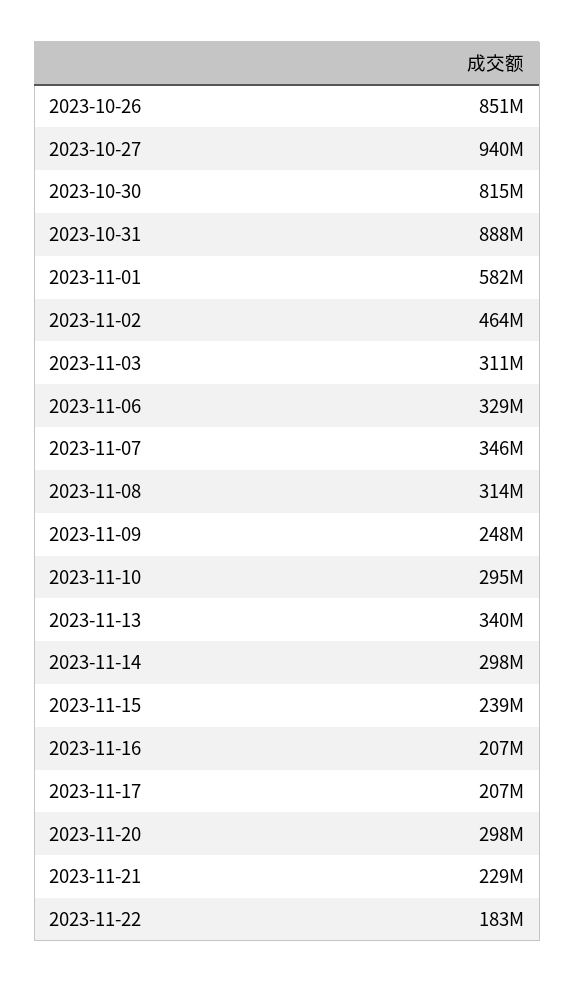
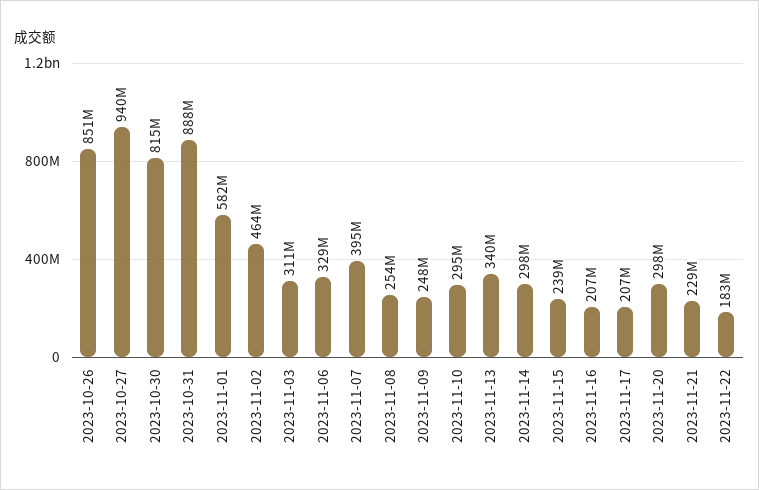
  {
    "2023-10-26": 851000000,
    "2023-10-27": 940000000,
    "2023-10-30": 815000000,
    "2023-10-31": 888000000,
    "2023-11-01": 582000000,
    "2023-11-02": 464000000,
    "2023-11-03": 311000000,
    "2023-11-06": 329000000,
-   "2023-11-07": 346000000,
+   "2023-11-07": 395000000,
-   "2023-11-08": 314000000,
+   "2023-11-08": 254000000,
    "2023-11-09": 248000000,
    "2023-11-10": 295000000,
    "2023-11-13": 340000000,
    "2023-11-14": 298000000,
    "2023-11-15": 239000000,
    "2023-11-16": 207000000,
    "2023-11-17": 207000000,
    "2023-11-20": 298000000,
    "2023-11-21": 229000000,
    "2023-11-22": 183000000
  }

